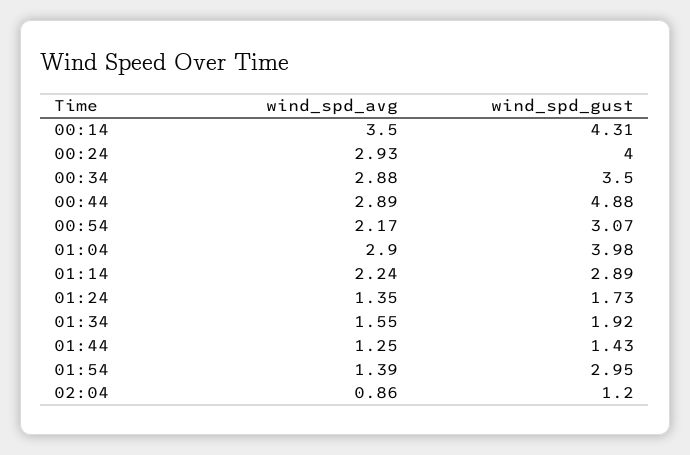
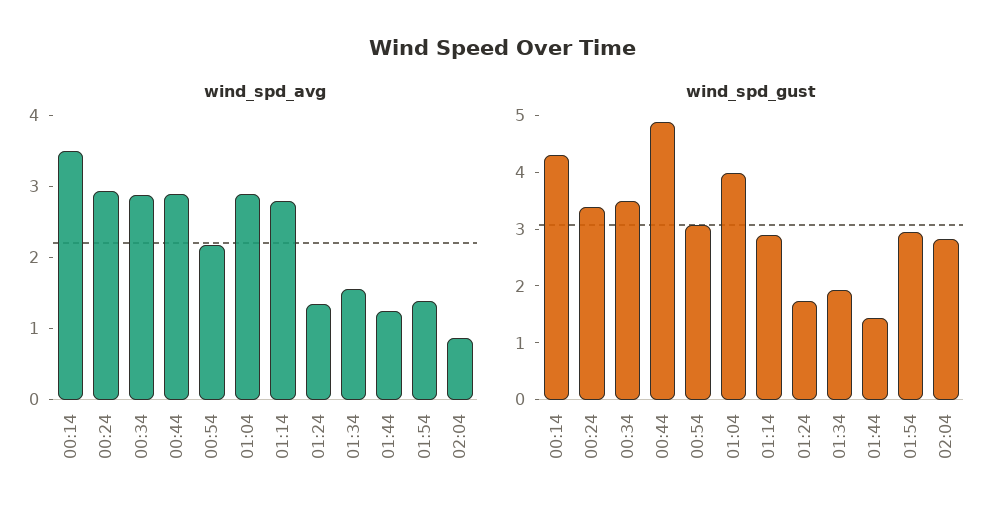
  {
    "wind_spd_avg": {
      "00:14": 3.5,
      "00:24": 2.93,
      "00:34": 2.88,
      "00:44": 2.89,
      "00:54": 2.17,
      "01:04": 2.9,
-     "01:14": 2.24,
+     "01:14": 2.8,
      "01:24": 1.35,
      "01:34": 1.55,
      "01:44": 1.25,
      "01:54": 1.39,
      "02:04": 0.86
    },
    "wind_spd_gust": {
      "00:14": 4.31,
-     "00:24": 4,
+     "00:24": 3.4,
      "00:34": 3.5,
      "00:44": 4.88,
      "00:54": 3.07,
      "01:04": 3.98,
      "01:14": 2.89,
      "01:24": 1.73,
      "01:34": 1.92,
      "01:44": 1.43,
      "01:54": 2.95,
-     "02:04": 1.2
+     "02:04": 2.8
    }
  }

